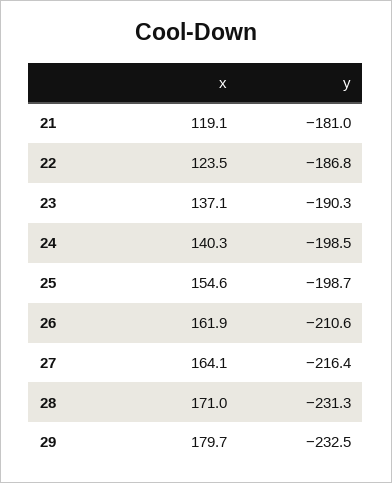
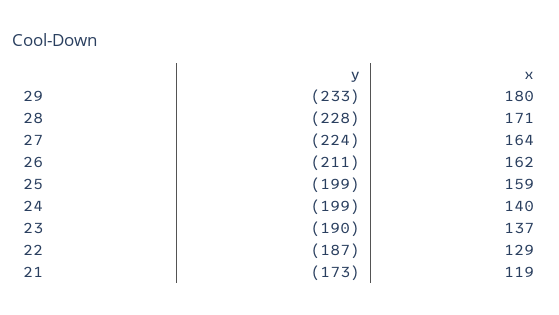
  {
    "x": {
      "21": 119.1,
-     "22": 123.5,
+     "22": 129,
      "23": 137.1,
      "24": 140.3,
-     "25": 154.6,
+     "25": 159,
      "26": 161.9,
      "27": 164.1,
      "28": 171,
      "29": 179.7
    },
    "y": {
-     "21": -181,
+     "21": -173,
      "22": -186.8,
      "23": -190.3,
      "24": -198.5,
      "25": -198.7,
      "26": -210.6,
-     "27": -216.4,
+     "27": -224,
-     "28": -231.3,
+     "28": -228,
      "29": -232.5
    }
  }

